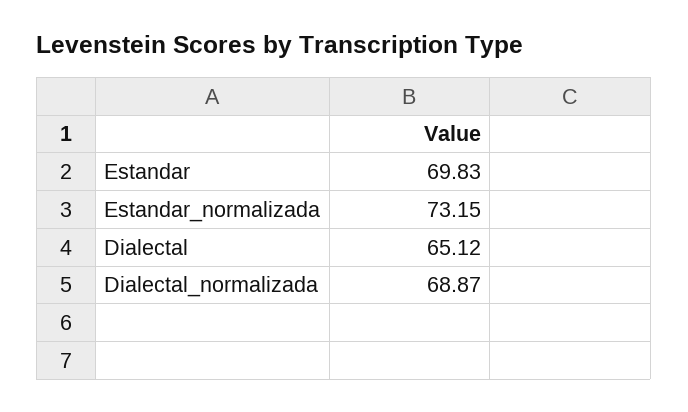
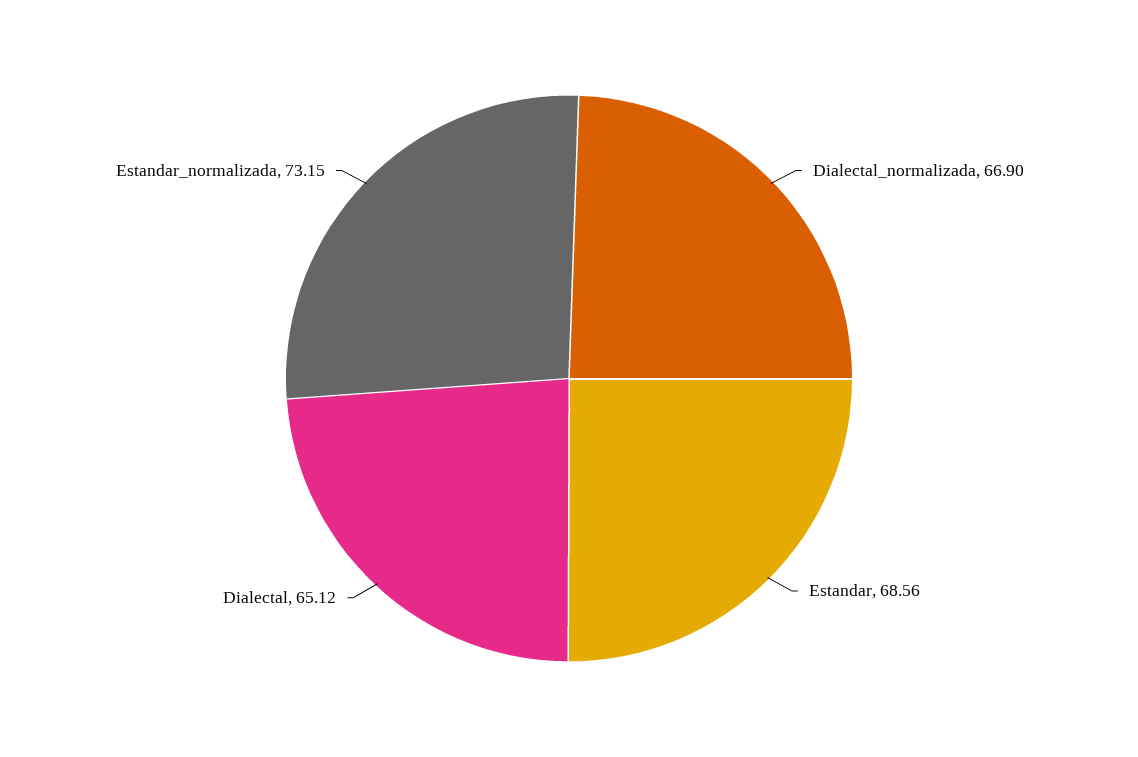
  {
-   "Estandar": 69.83,
+   "Estandar": 68.56,
    "Estandar_normalizada": 73.15,
    "Dialectal": 65.12,
-   "Dialectal_normalizada": 68.87
+   "Dialectal_normalizada": 66.9
  }

